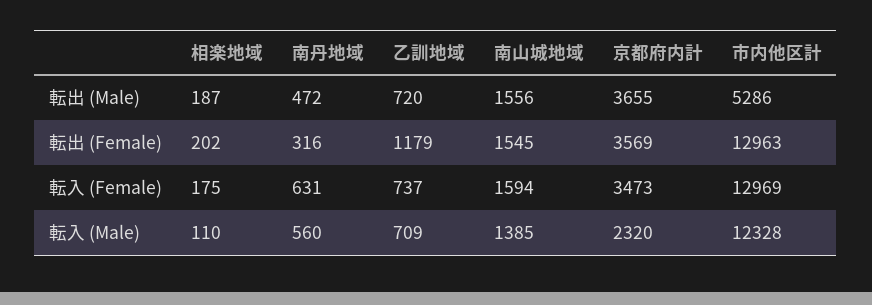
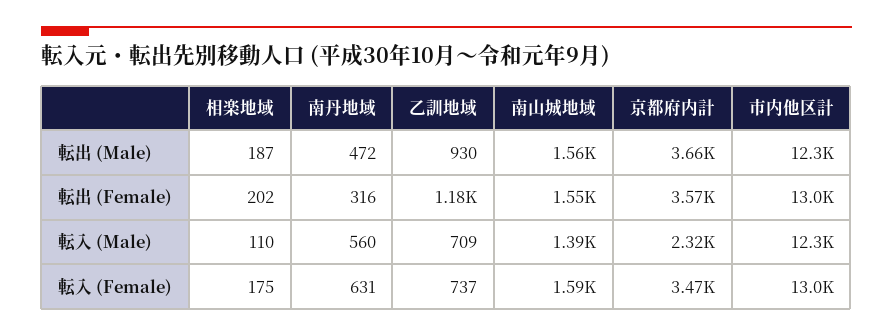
  {
    "相楽地域": {
      "転出 (Male)": 187,
      "転出 (Female)": 202,
      "転入 (Female)": 175,
      "転入 (Male)": 110
    },
    "南丹地域": {
      "転出 (Male)": 472,
      "転出 (Female)": 316,
      "転入 (Female)": 631,
      "転入 (Male)": 560
    },
    "乙訓地域": {
-     "転出 (Male)": 720,
+     "転出 (Male)": 930,
      "転出 (Female)": 1179,
      "転入 (Female)": 737,
      "転入 (Male)": 709
    },
    "南山城地域": {
      "転出 (Male)": 1556,
      "転出 (Female)": 1545,
      "転入 (Female)": 1594,
      "転入 (Male)": 1385
    },
    "京都府内計": {
      "転出 (Male)": 3655,
      "転出 (Female)": 3569,
      "転入 (Female)": 3473,
      "転入 (Male)": 2320
    },
    "市内他区計": {
-     "転出 (Male)": 5286,
+     "転出 (Male)": 12300,
      "転出 (Female)": 12963,
      "転入 (Female)": 12969,
      "転入 (Male)": 12328
    }
  }

